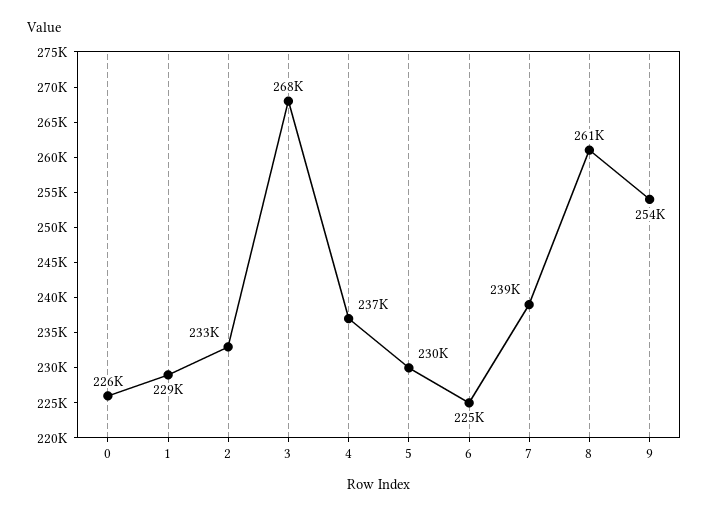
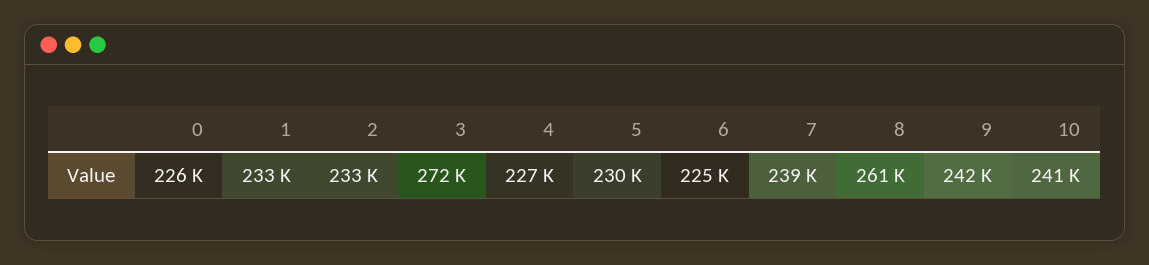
  {
    "0": 226000,
-   "1": 229000,
+   "1": 233000,
    "2": 233000,
-   "3": 268000,
+   "3": 272000,
-   "4": 237000,
+   "4": 227000,
    "5": 230000,
    "6": 225000,
    "7": 239000,
    "8": 261000,
-   "9": 254000
+   "9": 242000,
+   "10": 241000
  }

